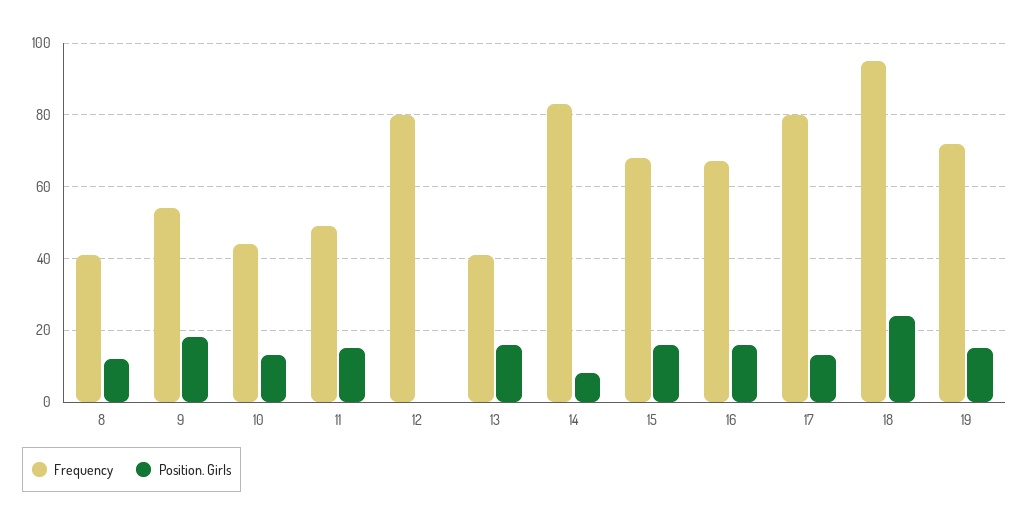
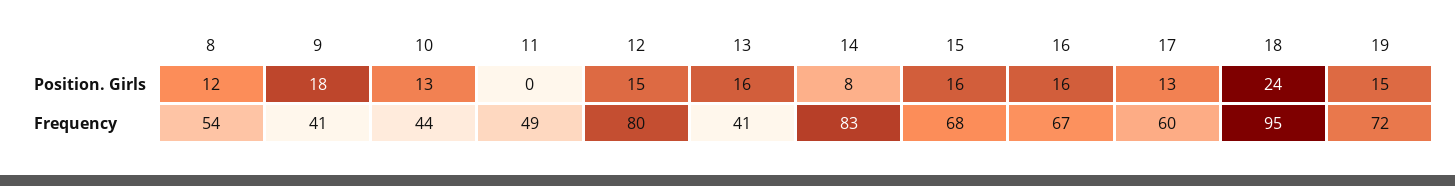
  {
    "Frequency": {
-     "8": 40,
+     "8": 54,
-     "9": 55,
+     "9": 41,
      "10": 44,
      "11": 49,
      "12": 80,
      "13": 41,
      "14": 83,
      "15": 68,
      "16": 67,
-     "17": 80,
+     "17": 60,
      "18": 95,
      "19": 72
    },
    "Position. Girls": {
      "8": 12,
      "9": 18,
      "10": 13,
-     "11": 15,
+     "11": 0,
-     "12": 0,
+     "12": 15,
      "13": 16,
      "14": 8,
      "15": 16,
      "16": 16,
      "17": 13,
      "18": 24,
      "19": 15
    }
  }

